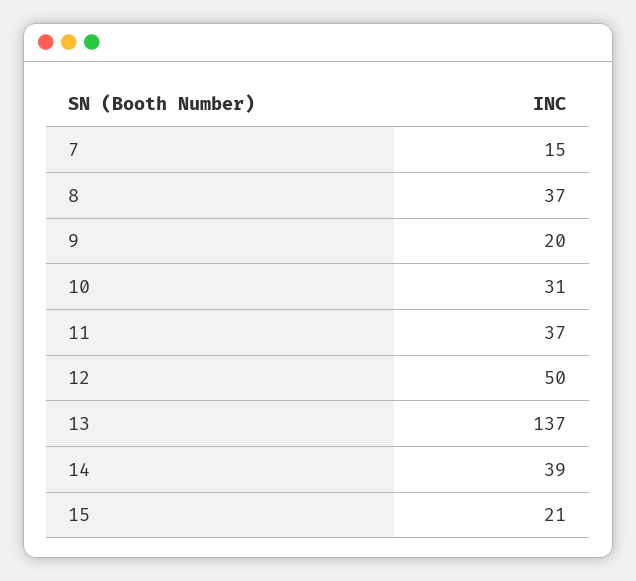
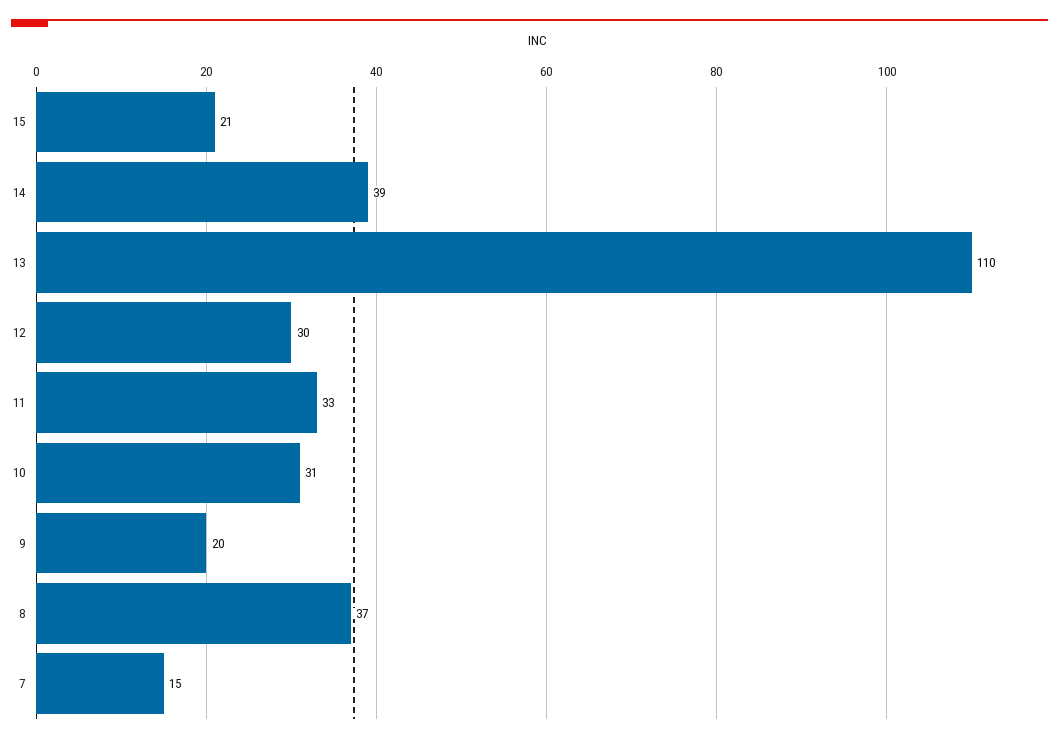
  {
    "7": 15,
    "8": 37,
    "9": 20,
    "10": 31,
-   "11": 37,
+   "11": 33,
-   "12": 50,
+   "12": 30,
-   "13": 137,
+   "13": 110,
    "14": 39,
    "15": 21
  }

